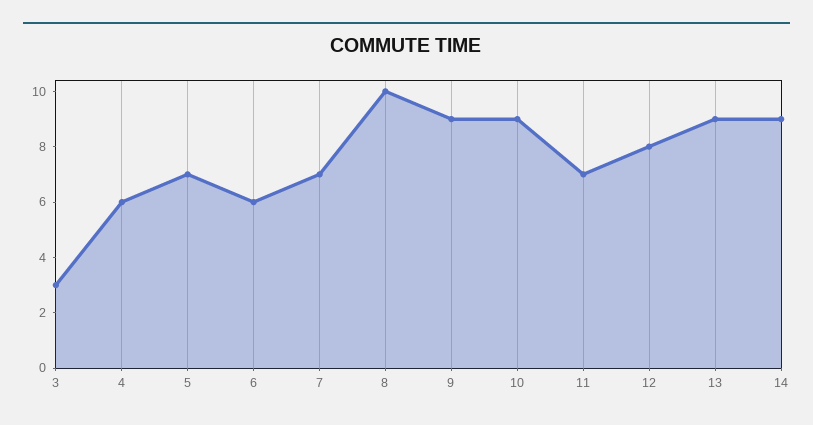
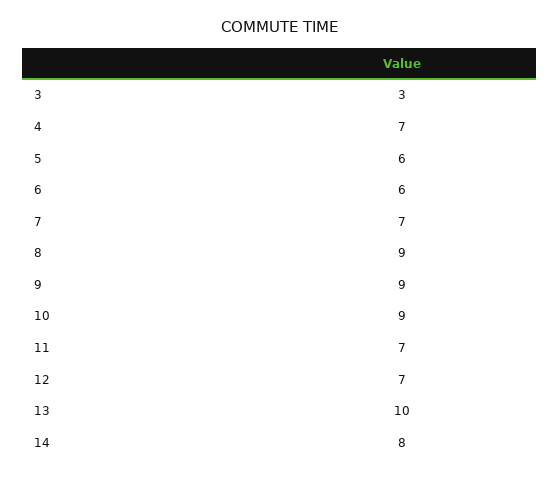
  {
    "3": 3,
-   "4": 6,
+   "4": 7,
-   "5": 7,
+   "5": 6,
    "6": 6,
    "7": 7,
-   "8": 10,
+   "8": 9,
    "9": 9,
    "10": 9,
    "11": 7,
-   "12": 8,
+   "12": 7,
-   "13": 9,
+   "13": 10,
-   "14": 9
+   "14": 8
  }

